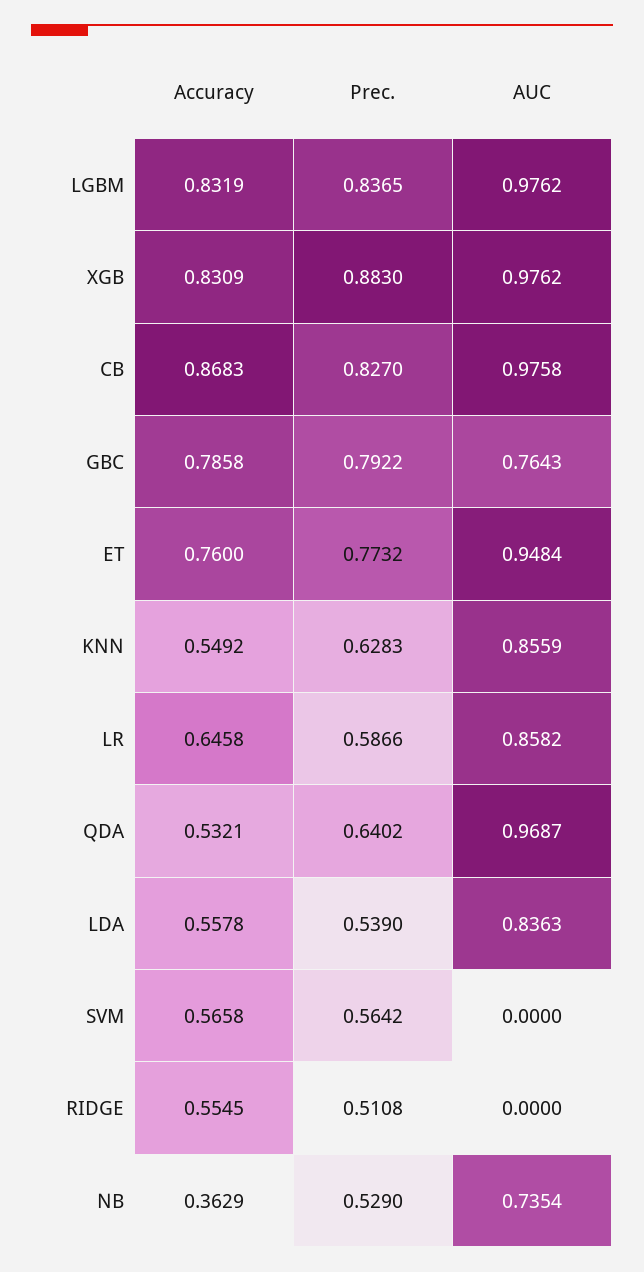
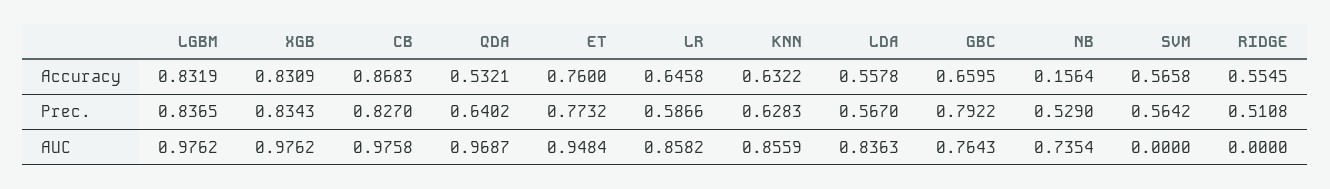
  {
    "Accuracy": {
      "LGBM": 0.8319,
      "XGB": 0.8309,
      "CB": 0.8683,
-     "GBC": 0.7858,
+     "GBC": 0.6595,
      "ET": 0.76,
-     "KNN": 0.5492,
+     "KNN": 0.6322,
      "LR": 0.6458,
      "QDA": 0.5321,
      "LDA": 0.5578,
      "SVM": 0.5658,
      "RIDGE": 0.5545,
-     "NB": 0.3629
+     "NB": 0.1564
    },
    "Prec.": {
      "LGBM": 0.8365,
-     "XGB": 0.883,
+     "XGB": 0.8343,
      "CB": 0.827,
      "GBC": 0.7922,
      "ET": 0.7732,
      "KNN": 0.6283,
      "LR": 0.5866,
      "QDA": 0.6402,
-     "LDA": 0.539,
+     "LDA": 0.567,
      "SVM": 0.5642,
      "RIDGE": 0.5108,
      "NB": 0.529
    },
    "AUC": {
      "LGBM": 0.9762,
      "XGB": 0.9762,
      "CB": 0.9758,
      "GBC": 0.7643,
      "ET": 0.9484,
      "KNN": 0.8559,
      "LR": 0.8582,
      "QDA": 0.9687,
      "LDA": 0.8363,
      "SVM": 0,
      "RIDGE": 0,
      "NB": 0.7354
    }
  }

